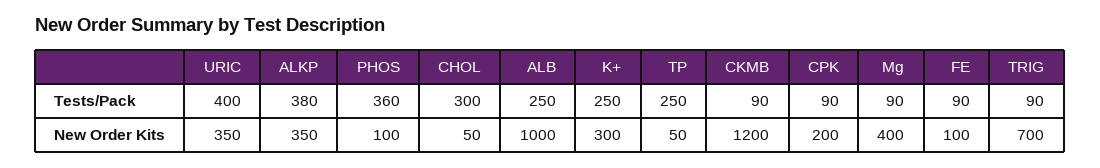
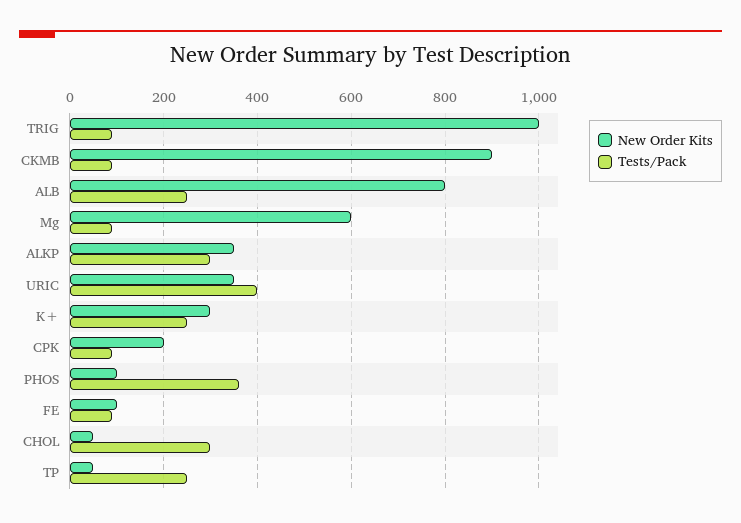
  {
    "Tests/Pack": {
      "URIC": 400,
-     "ALKP": 380,
+     "ALKP": 300,
      "PHOS": 360,
      "CHOL": 300,
      "ALB": 250,
      "K+": 250,
      "TP": 250,
      "CKMB": 90,
      "CPK": 90,
      "Mg": 90,
      "FE": 90,
      "TRIG": 90
    },
    "New Order Kits": {
      "URIC": 350,
      "ALKP": 350,
      "PHOS": 100,
      "CHOL": 50,
-     "ALB": 1000,
+     "ALB": 800,
      "K+": 300,
      "TP": 50,
-     "CKMB": 1200,
+     "CKMB": 900,
      "CPK": 200,
-     "Mg": 400,
+     "Mg": 600,
      "FE": 100,
-     "TRIG": 700
+     "TRIG": 1000
    }
  }

